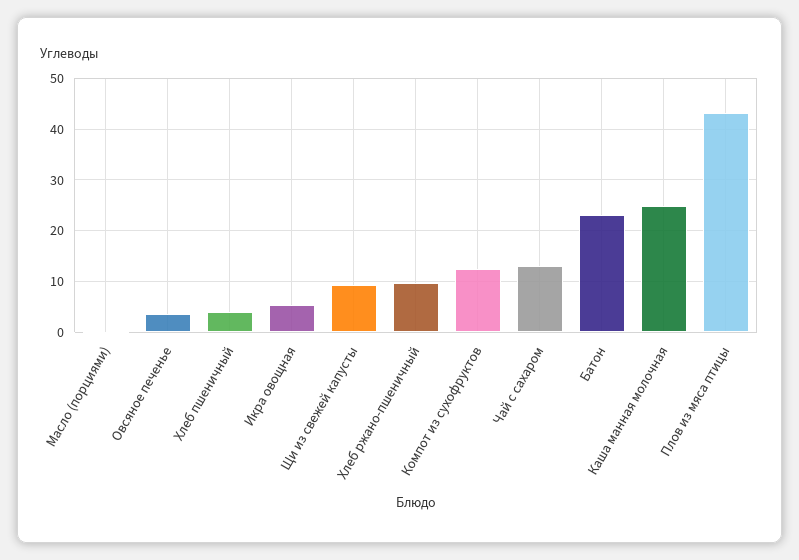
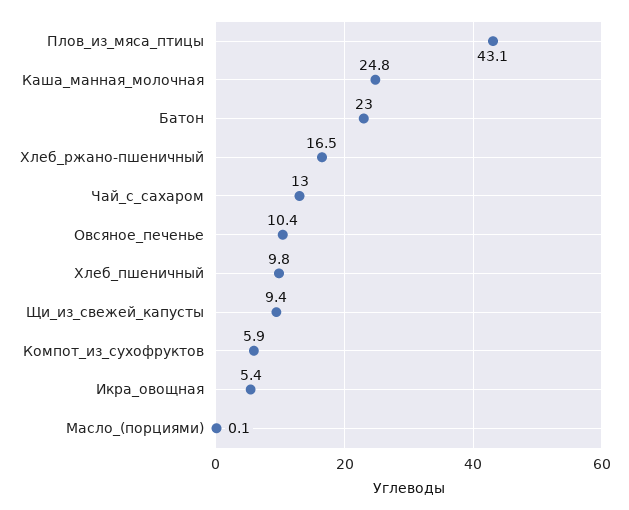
  {
    "Масло (порциями)": 0.1,
-   "Овсяное печенье": 4,
+   "Овсяное печенье": 10.4,
-   "Хлеб пшеничный": 4,
+   "Хлеб пшеничный": 9.8,
    "Икра овощная": 5.4,
    "Щи из свежей капусты": 9.4,
-   "Хлеб ржано-пшеничный": 10,
+   "Хлеб ржано-пшеничный": 16.5,
-   "Компот из сухофруктов": 12,
+   "Компот из сухофруктов": 5.9,
    "Чай с сахаром": 13,
    "Батон": 23,
    "Каша манная молочная": 24.8,
    "Плов из мяса птицы": 43.1
  }

